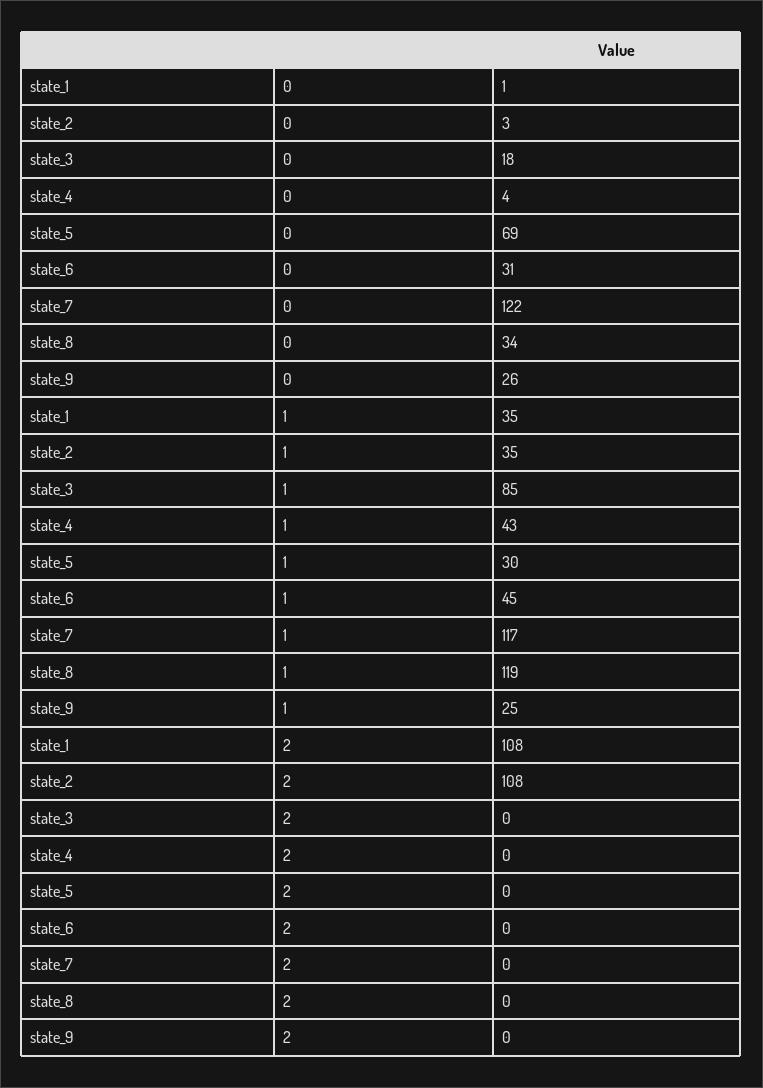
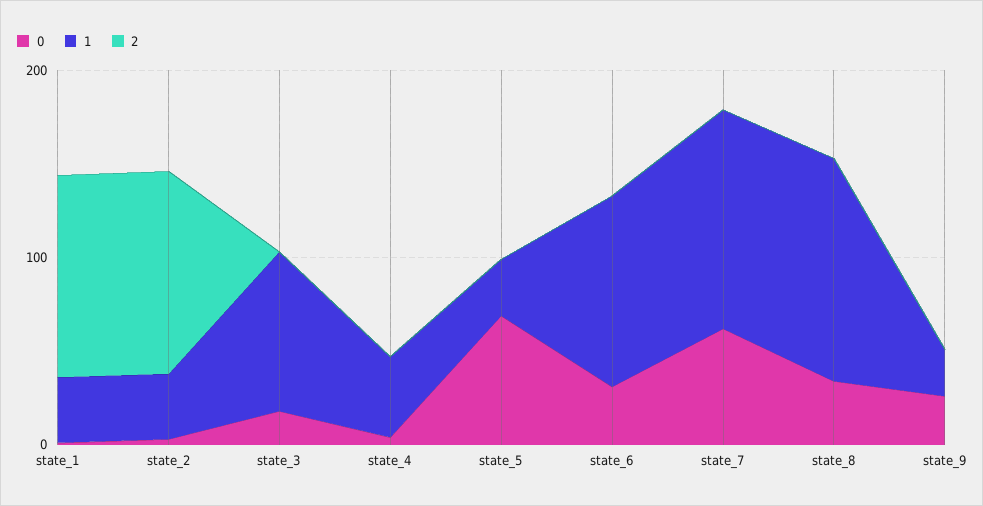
  {
    "0": {
      "state_1": 1,
      "state_2": 3,
      "state_3": 18,
      "state_4": 4,
      "state_5": 69,
      "state_6": 31,
-     "state_7": 122,
+     "state_7": 60,
      "state_8": 34,
      "state_9": 26
    },
    "1": {
      "state_1": 35,
      "state_2": 35,
      "state_3": 85,
      "state_4": 43,
      "state_5": 30,
-     "state_6": 45,
+     "state_6": 100,
      "state_7": 117,
      "state_8": 119,
      "state_9": 25
    },
    "2": {
      "state_1": 108,
      "state_2": 108,
      "state_3": 0,
      "state_4": 0,
      "state_5": 0,
      "state_6": 0,
      "state_7": 0,
      "state_8": 0,
      "state_9": 0
    }
  }

